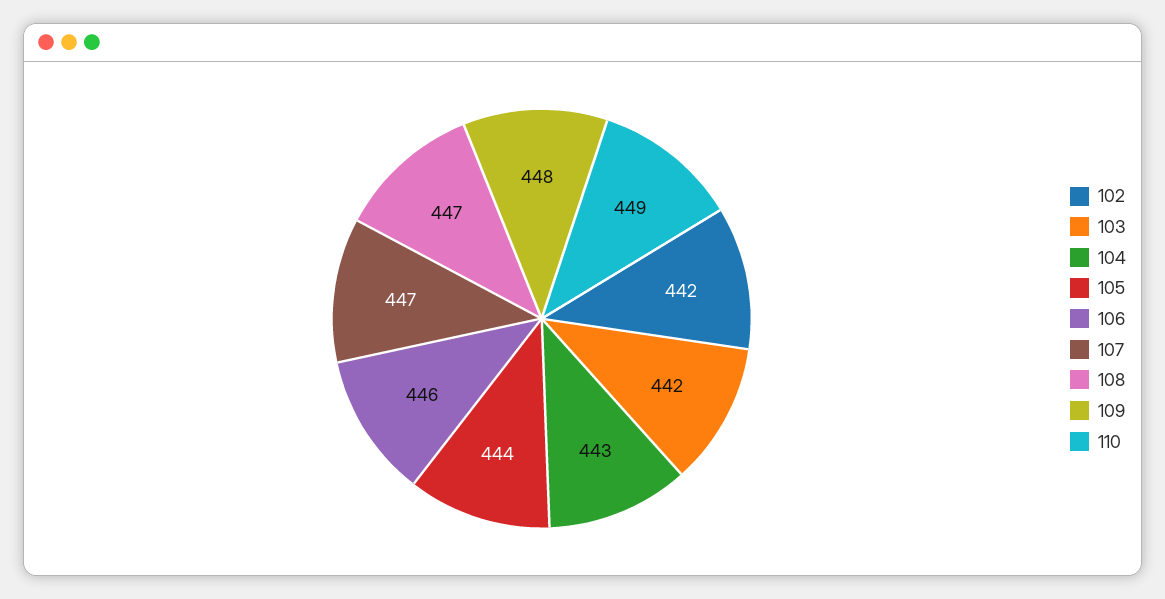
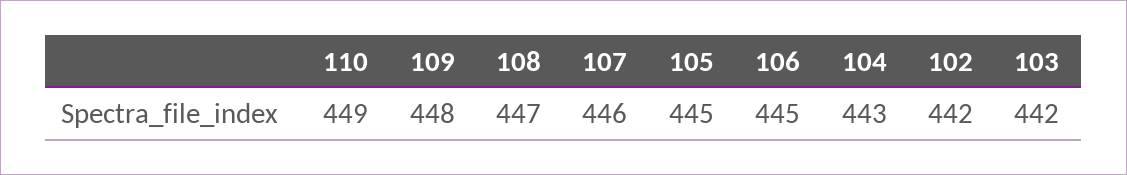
  {
    "102": 442,
    "103": 442,
    "104": 443,
-   "105": 444,
+   "105": 445,
-   "106": 446,
+   "106": 445,
-   "107": 447,
+   "107": 446,
    "108": 447,
    "109": 448,
    "110": 449
  }

